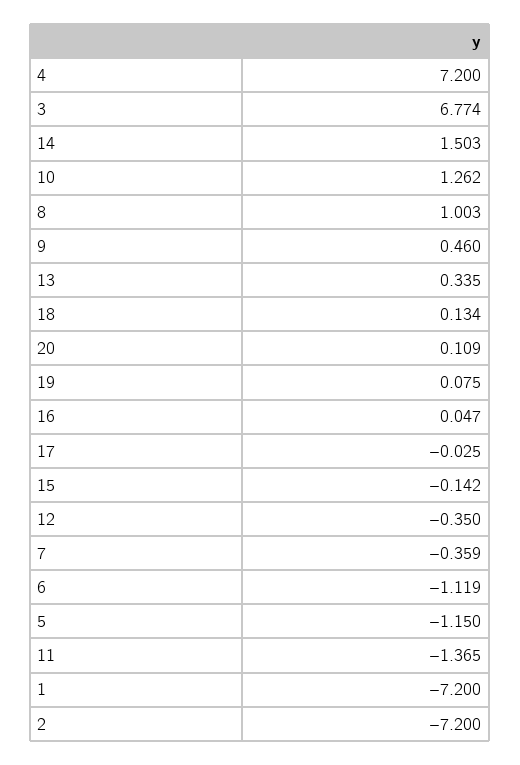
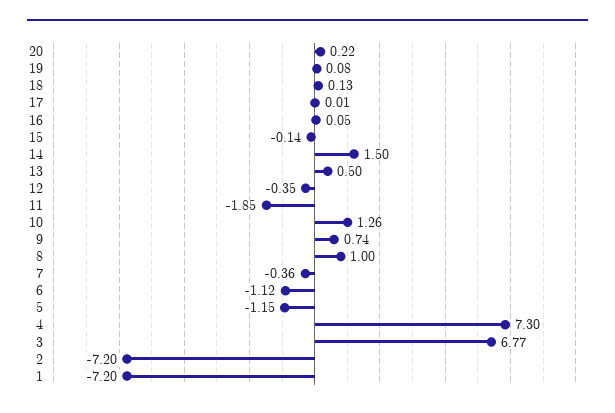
  {
-   "4": 7.2,
+   "4": 7.3,
    "3": 6.774,
    "14": 1.503,
    "10": 1.262,
    "8": 1.003,
-   "9": 0.46,
+   "9": 0.74,
-   "13": 0.335,
+   "13": 0.5,
    "18": 0.134,
-   "20": 0.109,
+   "20": 0.22,
    "19": 0.075,
    "16": 0.047,
-   "17": -0.025,
+   "17": 0.01,
    "15": -0.142,
    "12": -0.35,
    "7": -0.359,
    "6": -1.119,
    "5": -1.15,
-   "11": -1.365,
+   "11": -1.85,
    "1": -7.2,
    "2": -7.2
  }

